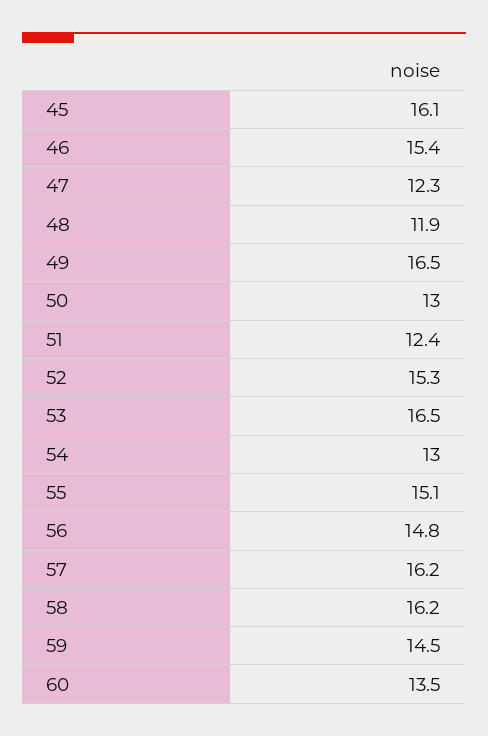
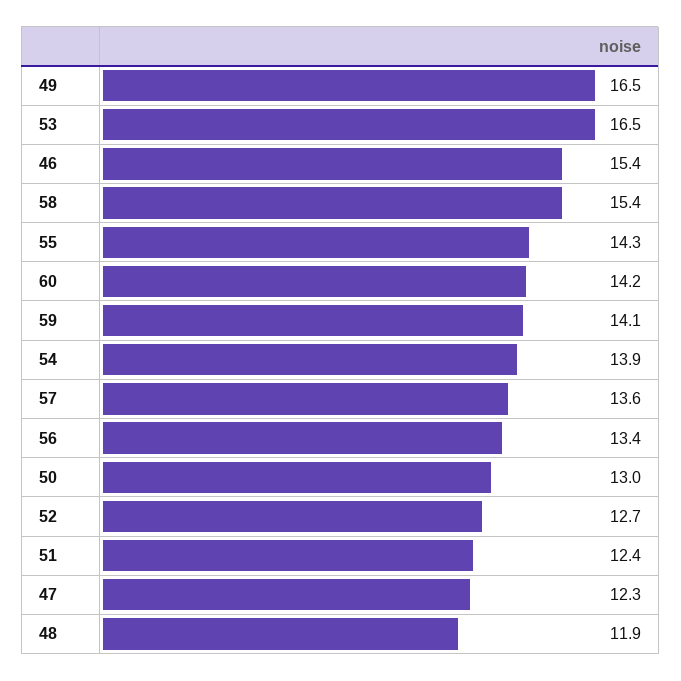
  {
-   "45": 16.1,
    "46": 15.4,
    "47": 12.3,
    "48": 11.9,
    "49": 16.5,
    "50": 13,
    "51": 12.4,
-   "52": 15.3,
+   "52": 12.7,
    "53": 16.5,
-   "54": 13,
+   "54": 13.9,
-   "55": 15.1,
+   "55": 14.3,
-   "56": 14.8,
+   "56": 13.4,
-   "57": 16.2,
+   "57": 13.6,
-   "58": 16.2,
+   "58": 15.4,
-   "59": 14.5,
+   "59": 14.1,
-   "60": 13.5
+   "60": 14.2
  }

